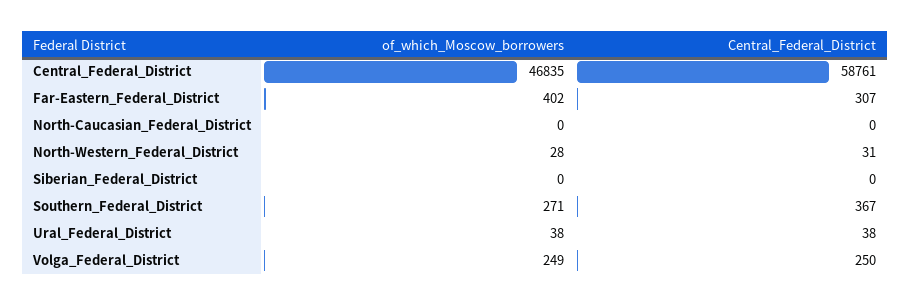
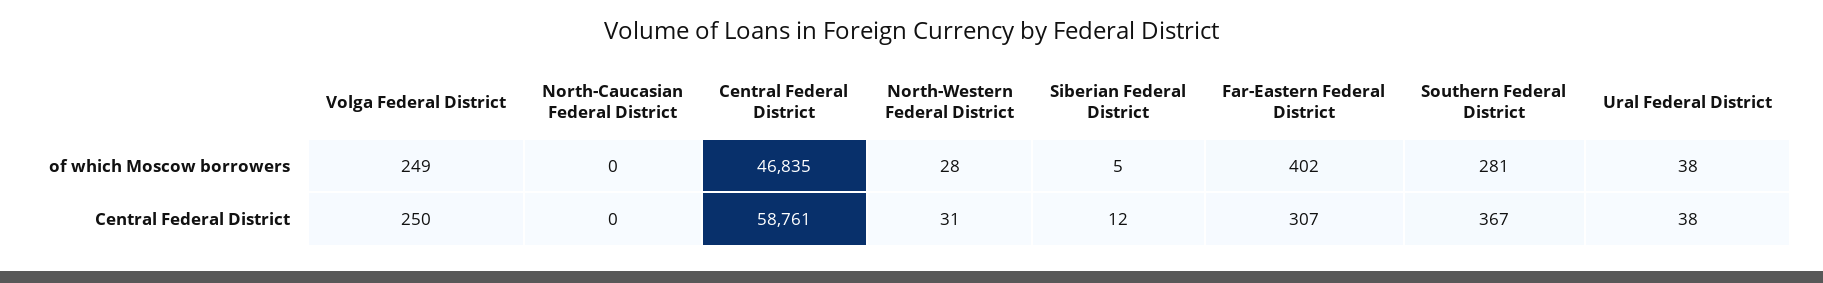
  {
    "of_which_Moscow_borrowers": {
      "Central_Federal_District": 46835,
      "Far-Eastern_Federal_District": 402,
      "North-Caucasian_Federal_District": 0,
      "North-Western_Federal_District": 28,
-     "Siberian_Federal_District": 0,
+     "Siberian_Federal_District": 5,
-     "Southern_Federal_District": 271,
+     "Southern_Federal_District": 281,
      "Ural_Federal_District": 38,
      "Volga_Federal_District": 249
    },
    "Central_Federal_District": {
      "Central_Federal_District": 58761,
      "Far-Eastern_Federal_District": 307,
      "North-Caucasian_Federal_District": 0,
      "North-Western_Federal_District": 31,
-     "Siberian_Federal_District": 0,
+     "Siberian_Federal_District": 12,
      "Southern_Federal_District": 367,
      "Ural_Federal_District": 38,
      "Volga_Federal_District": 250
    }
  }

